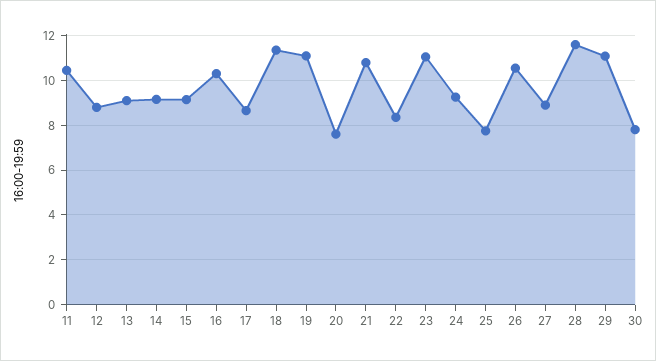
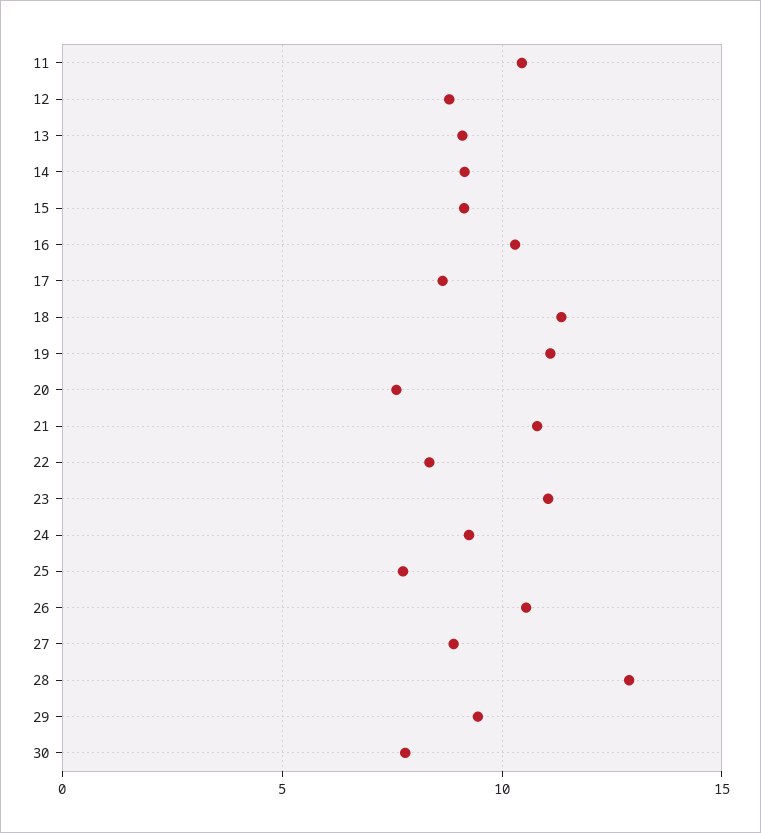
  {
    "11": 10.5,
    "12": 9,
    "13": 9,
    "14": 9,
    "15": 9,
    "16": 10.5,
    "17": 8.5,
    "18": 11.5,
    "19": 11,
    "20": 7.5,
    "21": 11,
    "22": 8.5,
    "23": 11,
    "24": 9.5,
    "25": 8,
    "26": 10.5,
    "27": 9,
-   "28": 11.5,
+   "28": 13,
-   "29": 11,
+   "29": 9.5,
    "30": 8
  }

